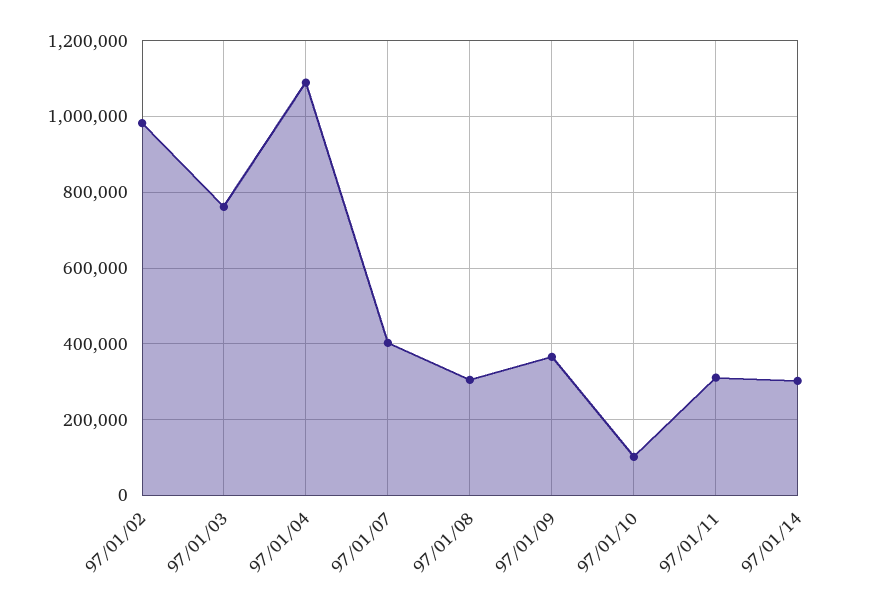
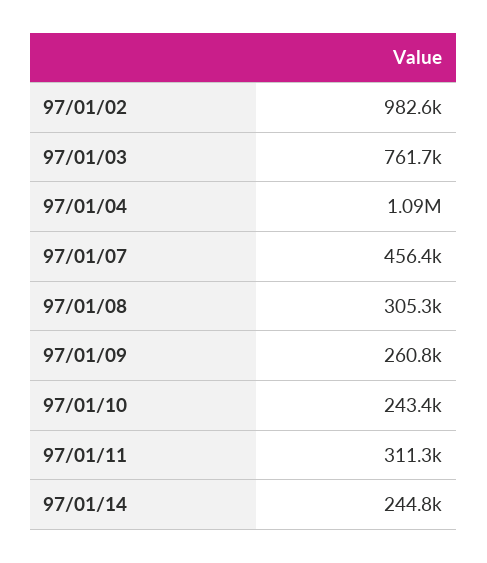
  {
    "97/01/02": 982600,
    "97/01/03": 761700,
    "97/01/04": 1090000,
-   "97/01/07": 400000,
+   "97/01/07": 456400,
    "97/01/08": 305300,
-   "97/01/09": 360000,
+   "97/01/09": 260800,
-   "97/01/10": 100000,
+   "97/01/10": 243400,
    "97/01/11": 311300,
-   "97/01/14": 300000
+   "97/01/14": 244800
  }

